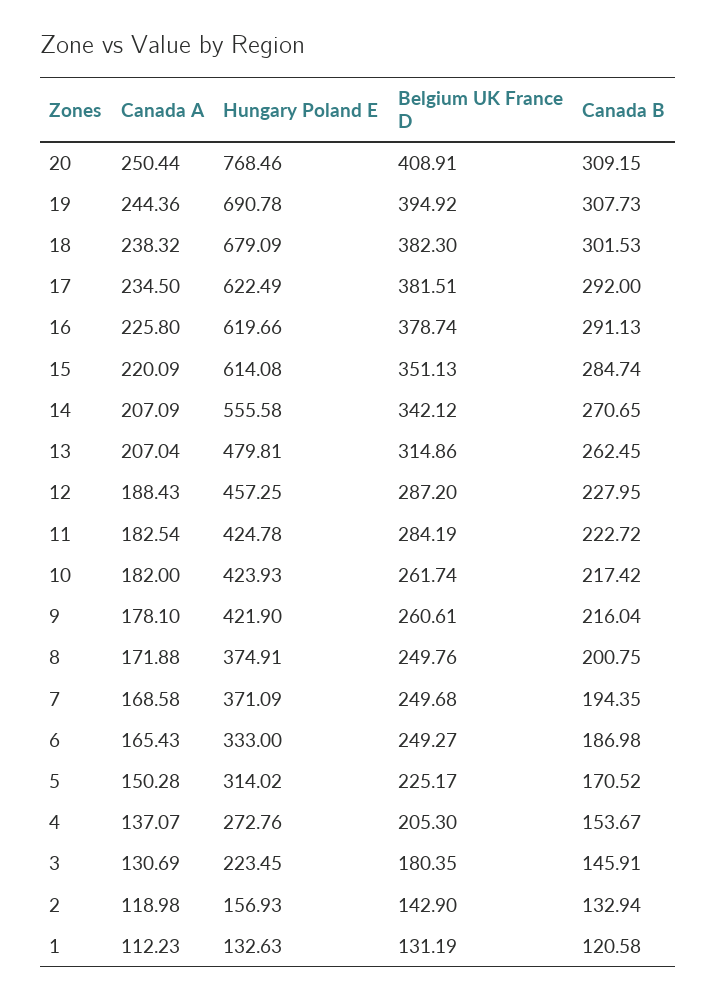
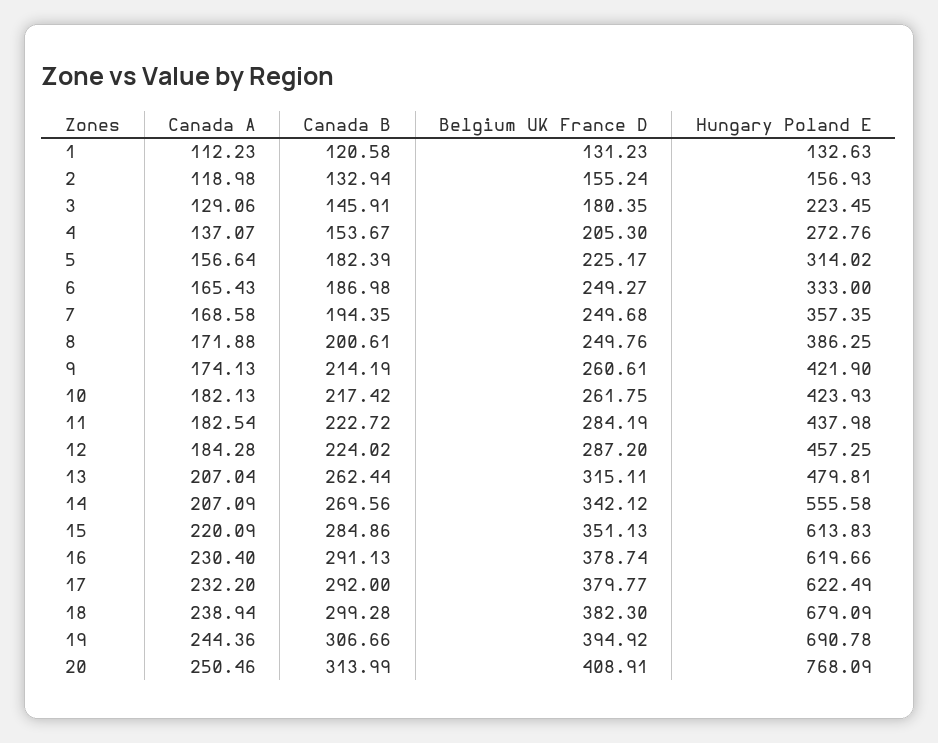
  {
    "Canada A": {
-     "20": 250.44,
+     "20": 250.46,
      "19": 244.36,
-     "18": 238.32,
+     "18": 238.94,
-     "17": 234.5,
+     "17": 232.2,
-     "16": 225.8,
+     "16": 230.4,
      "15": 220.09,
      "14": 207.09,
      "13": 207.04,
-     "12": 188.43,
+     "12": 184.28,
      "11": 182.54,
-     "10": 182,
+     "10": 182.13,
-     "9": 178.1,
+     "9": 174.13,
      "8": 171.88,
      "7": 168.58,
      "6": 165.43,
-     "5": 150.28,
+     "5": 156.64,
      "4": 137.07,
-     "3": 130.69,
+     "3": 129.06,
      "2": 118.98,
      "1": 112.23
    },
    "Hungary Poland E": {
-     "20": 768.46,
+     "20": 768.09,
      "19": 690.78,
      "18": 679.09,
      "17": 622.49,
      "16": 619.66,
-     "15": 614.08,
+     "15": 613.83,
      "14": 555.58,
      "13": 479.81,
      "12": 457.25,
-     "11": 424.78,
+     "11": 437.98,
      "10": 423.93,
      "9": 421.9,
-     "8": 374.91,
+     "8": 386.25,
-     "7": 371.09,
+     "7": 357.35,
      "6": 333,
      "5": 314.02,
      "4": 272.76,
      "3": 223.45,
      "2": 156.93,
      "1": 132.63
    },
    "Belgium UK France D": {
      "20": 408.91,
      "19": 394.92,
      "18": 382.3,
-     "17": 381.51,
+     "17": 379.77,
      "16": 378.74,
      "15": 351.13,
      "14": 342.12,
-     "13": 314.86,
+     "13": 315.11,
      "12": 287.2,
      "11": 284.19,
-     "10": 261.74,
+     "10": 261.75,
      "9": 260.61,
      "8": 249.76,
      "7": 249.68,
      "6": 249.27,
      "5": 225.17,
      "4": 205.3,
      "3": 180.35,
-     "2": 142.9,
+     "2": 155.24,
-     "1": 131.19
+     "1": 131.23
    },
    "Canada B": {
-     "20": 309.15,
+     "20": 313.99,
-     "19": 307.73,
+     "19": 306.66,
-     "18": 301.53,
+     "18": 299.28,
      "17": 292,
      "16": 291.13,
-     "15": 284.74,
+     "15": 284.86,
-     "14": 270.65,
+     "14": 269.56,
-     "13": 262.45,
+     "13": 262.44,
-     "12": 227.95,
+     "12": 224.02,
      "11": 222.72,
      "10": 217.42,
-     "9": 216.04,
+     "9": 214.19,
-     "8": 200.75,
+     "8": 200.61,
      "7": 194.35,
      "6": 186.98,
-     "5": 170.52,
+     "5": 182.39,
      "4": 153.67,
      "3": 145.91,
      "2": 132.94,
      "1": 120.58
    }
  }

